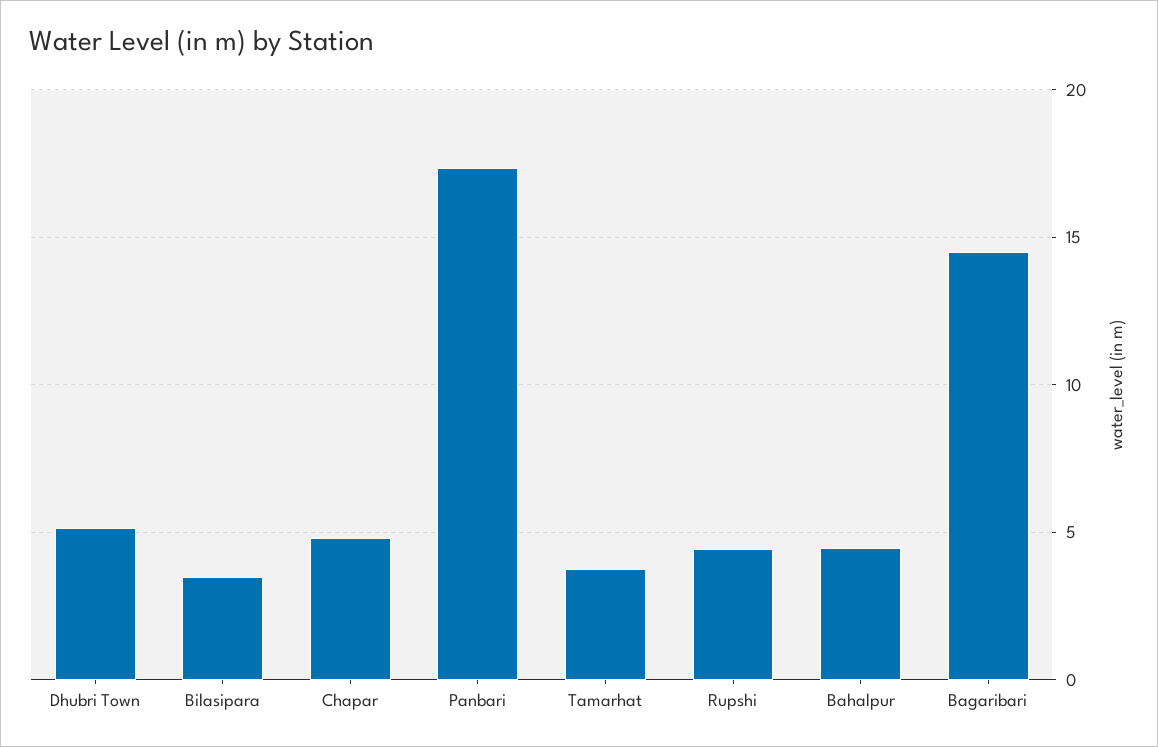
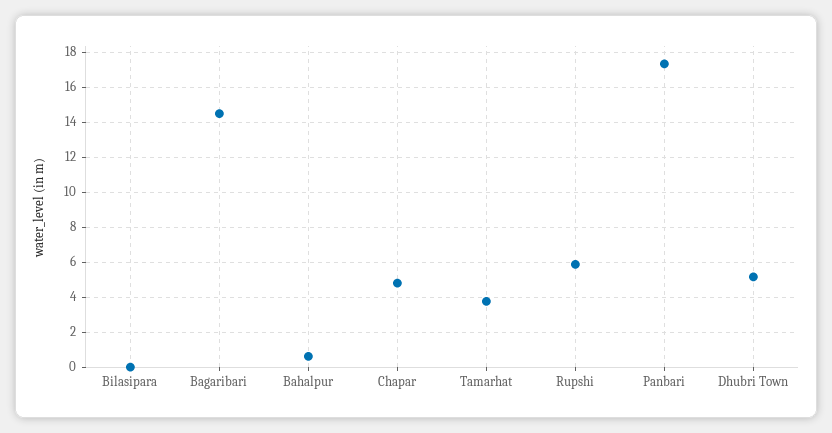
  {
    "Dhubri Town": 5,
-   "Bilasipara": 3.5,
+   "Bilasipara": 0,
    "Chapar": 5,
    "Panbari": 17.5,
    "Tamarhat": 4,
-   "Rupshi": 4.5,
+   "Rupshi": 6,
-   "Bahalpur": 4.5,
+   "Bahalpur": 0.5,
    "Bagaribari": 14.5
  }

